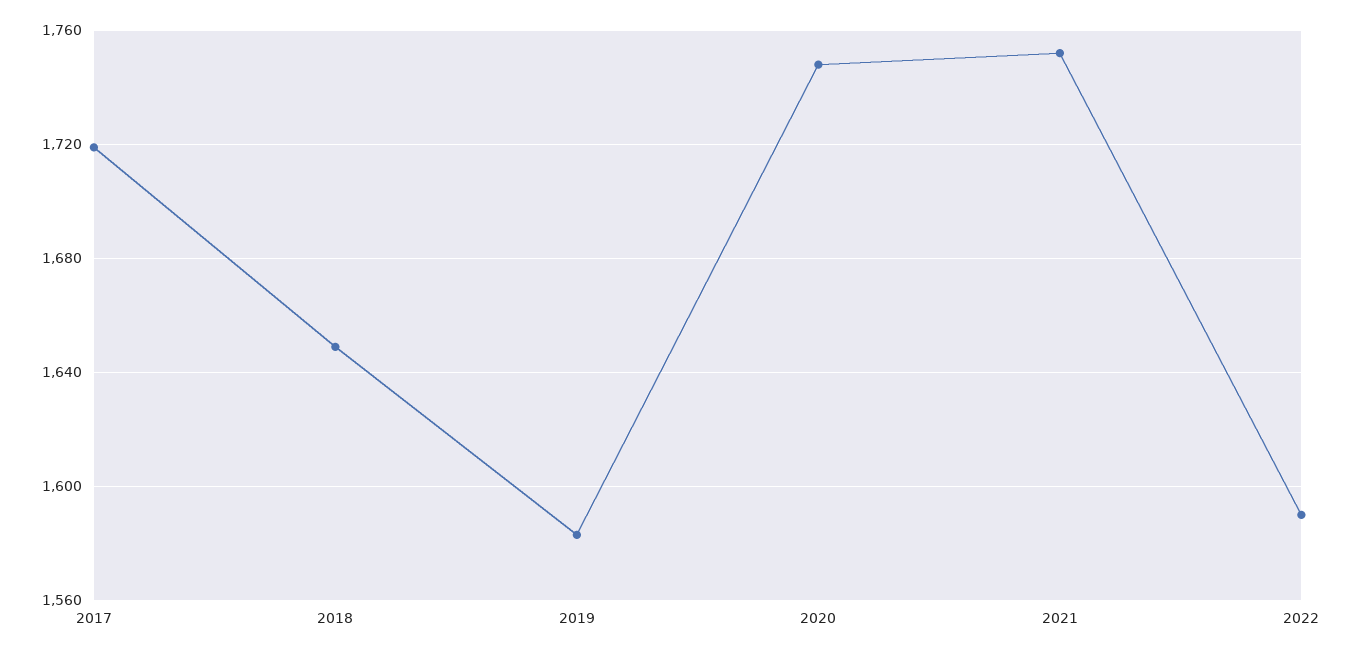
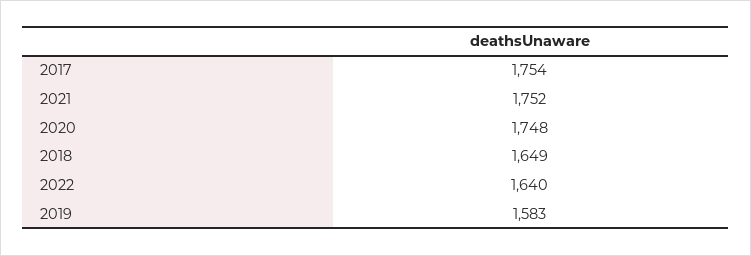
  {
-   "2017": 1720,
+   "2017": 1754,
    "2018": 1649,
    "2019": 1583,
    "2020": 1748,
    "2021": 1752,
-   "2022": 1590
+   "2022": 1640
  }

